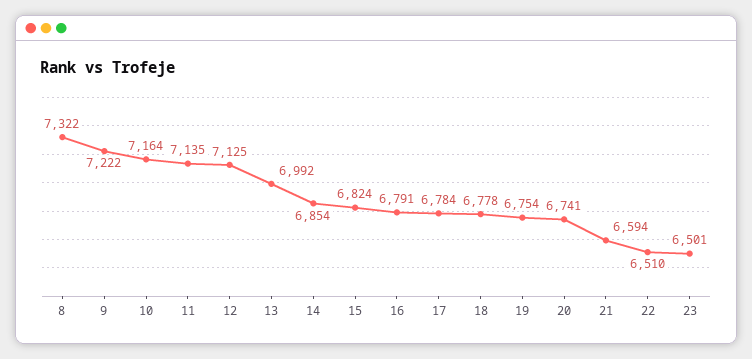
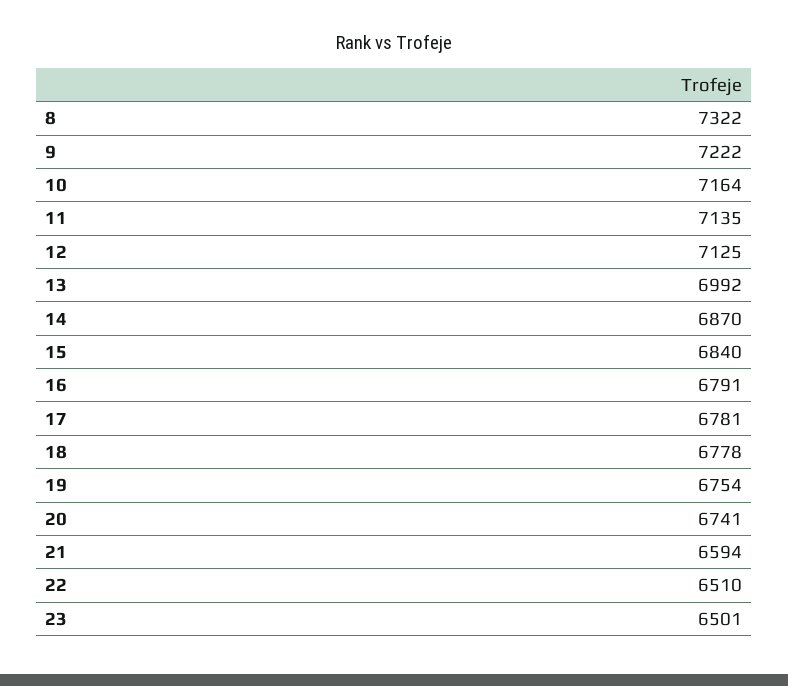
  {
    "8": 7322,
    "9": 7222,
    "10": 7164,
    "11": 7135,
    "12": 7125,
    "13": 6992,
-   "14": 6854,
+   "14": 6870,
-   "15": 6824,
+   "15": 6840,
    "16": 6791,
-   "17": 6784,
+   "17": 6781,
    "18": 6778,
    "19": 6754,
    "20": 6741,
    "21": 6594,
    "22": 6510,
    "23": 6501
  }

